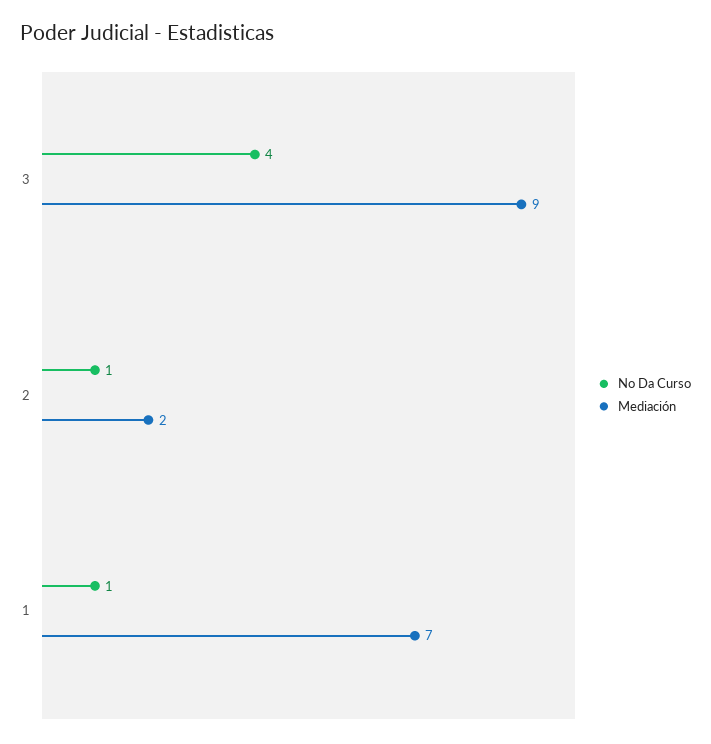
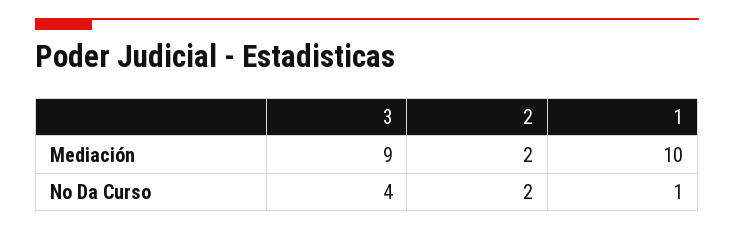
  {
    "No Da Curso": {
      "3": 4,
-     "2": 1,
+     "2": 2,
      "1": 1
    },
    "Mediación": {
      "3": 9,
      "2": 2,
-     "1": 7
+     "1": 10
    }
  }

